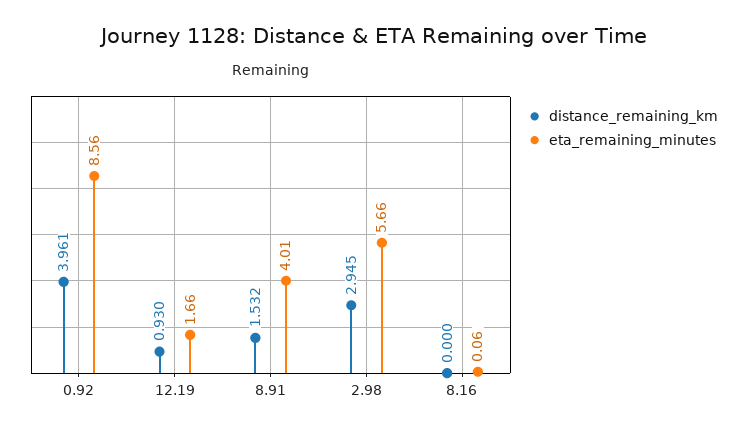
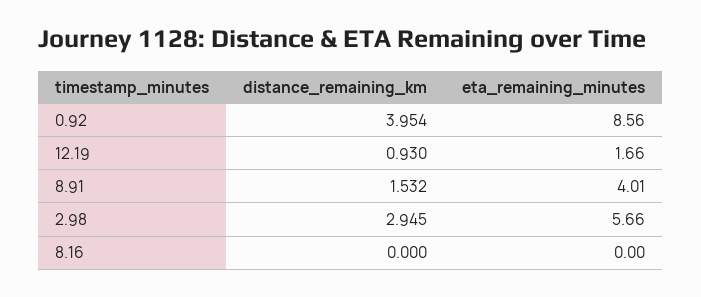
  {
    "distance_remaining_km": {
-     "0.92": 3.961,
+     "0.92": 3.954,
      "12.19": 0.93,
      "8.91": 1.532,
      "2.98": 2.945,
      "8.16": 0
    },
    "eta_remaining_minutes": {
      "0.92": 8.56,
      "12.19": 1.66,
      "8.91": 4.01,
      "2.98": 5.66,
-     "8.16": 0.06
+     "8.16": 0
    }
  }

